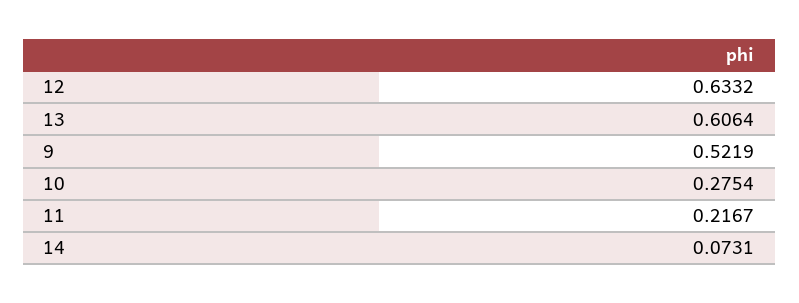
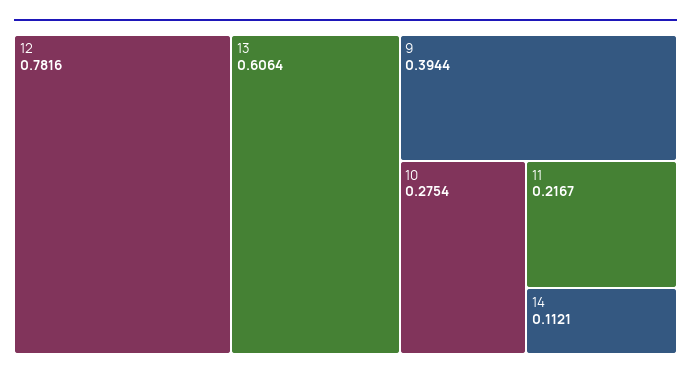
  {
-   "12": 0.6332,
+   "12": 0.7816,
    "13": 0.6064,
-   "9": 0.5219,
+   "9": 0.3944,
    "10": 0.2754,
    "11": 0.2167,
-   "14": 0.0731
+   "14": 0.1121
  }

